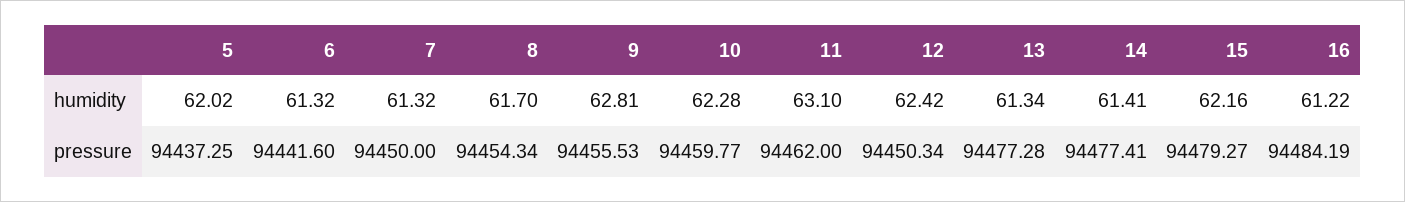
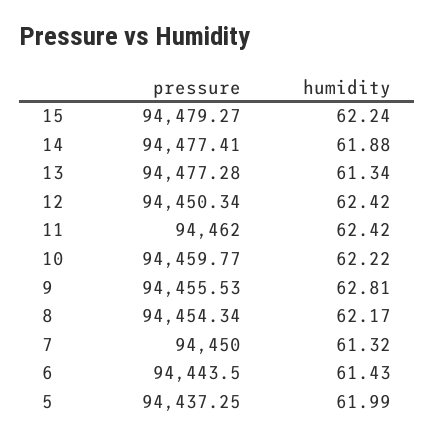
  {
    "5": {
-     "humidity": 62.02,
+     "humidity": 61.99,
      "pressure": 94437.25
    },
    "6": {
-     "humidity": 61.32,
+     "humidity": 61.43,
-     "pressure": 94441.6
+     "pressure": 94443.5
    },
    "7": {
      "humidity": 61.32,
      "pressure": 94450
    },
    "8": {
-     "humidity": 61.7,
+     "humidity": 62.17,
      "pressure": 94454.34
    },
    "9": {
      "humidity": 62.81,
      "pressure": 94455.53
    },
    "10": {
-     "humidity": 62.28,
+     "humidity": 62.22,
      "pressure": 94459.77
    },
    "11": {
-     "humidity": 63.1,
+     "humidity": 62.42,
      "pressure": 94462
    },
    "12": {
      "humidity": 62.42,
      "pressure": 94450.34
    },
    "13": {
      "humidity": 61.34,
      "pressure": 94477.28
    },
    "14": {
-     "humidity": 61.41,
+     "humidity": 61.88,
      "pressure": 94477.41
    },
    "15": {
-     "humidity": 62.16,
+     "humidity": 62.24,
      "pressure": 94479.27
-   },
+   }
-   "16": {
-     "humidity": 61.22,
-     "pressure": 94484.19
-   }
  }

